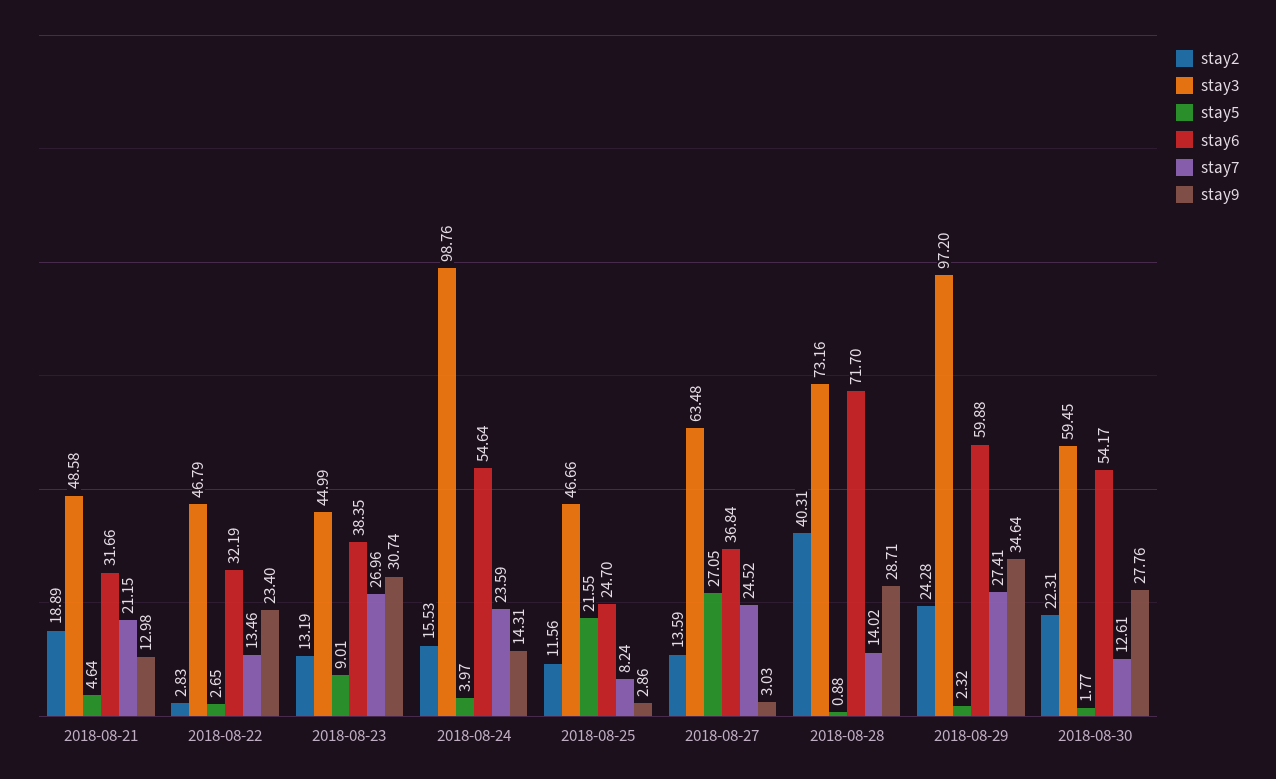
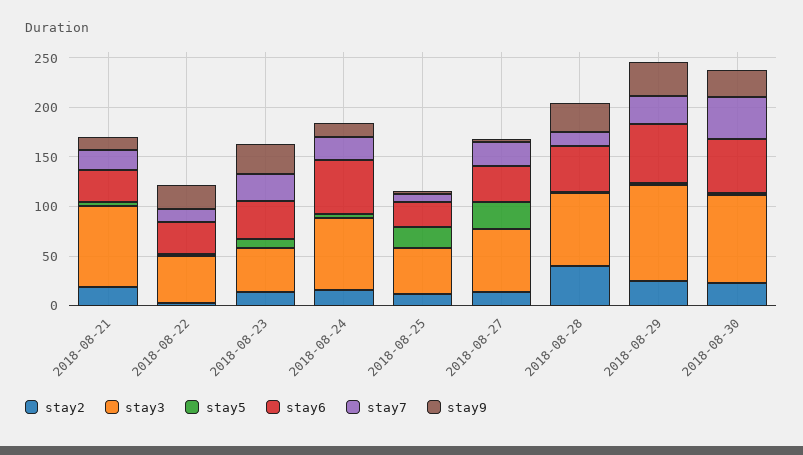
  {
    "stay2": {
      "2018-08-21": 18.89,
      "2018-08-22": 2.83,
      "2018-08-23": 13.19,
      "2018-08-24": 15.53,
      "2018-08-25": 11.56,
      "2018-08-27": 13.59,
      "2018-08-28": 40.31,
      "2018-08-29": 24.28,
      "2018-08-30": 22.31
    },
    "stay3": {
-     "2018-08-21": 48.58,
+     "2018-08-21": 80,
      "2018-08-22": 46.79,
      "2018-08-23": 44.99,
-     "2018-08-24": 98.76,
+     "2018-08-24": 70,
      "2018-08-25": 46.66,
      "2018-08-27": 63.48,
      "2018-08-28": 73.16,
      "2018-08-29": 97.2,
-     "2018-08-30": 59.45
+     "2018-08-30": 90
    },
    "stay5": {
      "2018-08-21": 4.64,
      "2018-08-22": 2.65,
      "2018-08-23": 9.01,
      "2018-08-24": 3.97,
      "2018-08-25": 21.55,
      "2018-08-27": 27.05,
      "2018-08-28": 0.88,
      "2018-08-29": 2.32,
      "2018-08-30": 1.77
    },
    "stay6": {
      "2018-08-21": 31.66,
      "2018-08-22": 32.19,
      "2018-08-23": 38.35,
      "2018-08-24": 54.64,
      "2018-08-25": 24.7,
      "2018-08-27": 36.84,
-     "2018-08-28": 71.7,
+     "2018-08-28": 50,
      "2018-08-29": 59.88,
      "2018-08-30": 54.17
    },
    "stay7": {
      "2018-08-21": 21.15,
      "2018-08-22": 13.46,
      "2018-08-23": 26.96,
      "2018-08-24": 23.59,
      "2018-08-25": 8.24,
      "2018-08-27": 24.52,
      "2018-08-28": 14.02,
      "2018-08-29": 27.41,
-     "2018-08-30": 12.61
+     "2018-08-30": 40
    },
    "stay9": {
      "2018-08-21": 12.98,
      "2018-08-22": 23.4,
      "2018-08-23": 30.74,
      "2018-08-24": 14.31,
      "2018-08-25": 2.86,
      "2018-08-27": 3.03,
      "2018-08-28": 28.71,
      "2018-08-29": 34.64,
      "2018-08-30": 27.76
    }
  }

